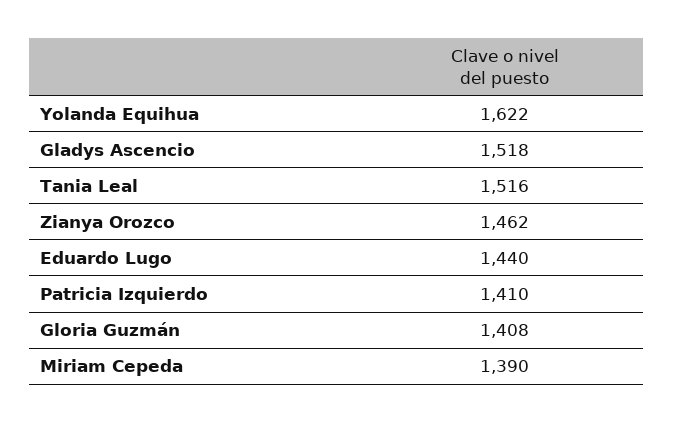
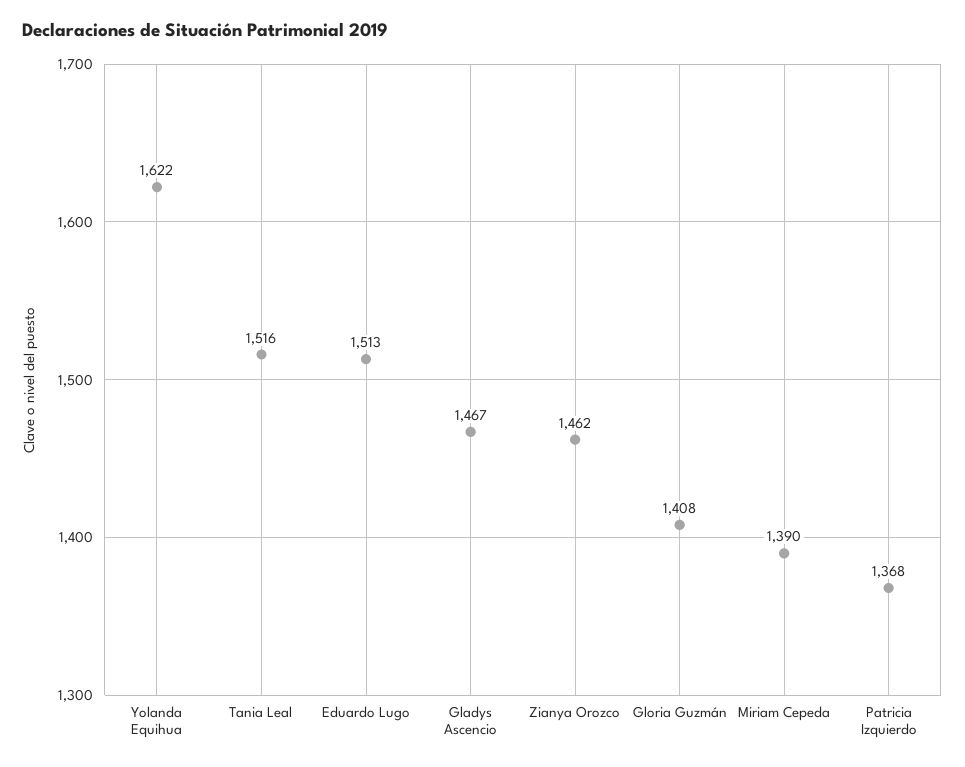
  {
    "Yolanda Equihua": 1622,
-   "Gladys Ascencio": 1518,
+   "Gladys Ascencio": 1467,
    "Tania Leal": 1516,
    "Zianya Orozco": 1462,
-   "Eduardo Lugo": 1440,
+   "Eduardo Lugo": 1513,
-   "Patricia Izquierdo": 1410,
+   "Patricia Izquierdo": 1368,
    "Gloria Guzmán": 1408,
    "Miriam Cepeda": 1390
  }

